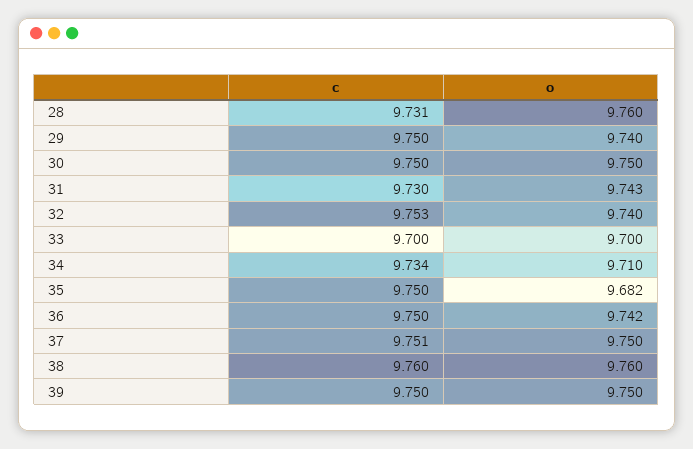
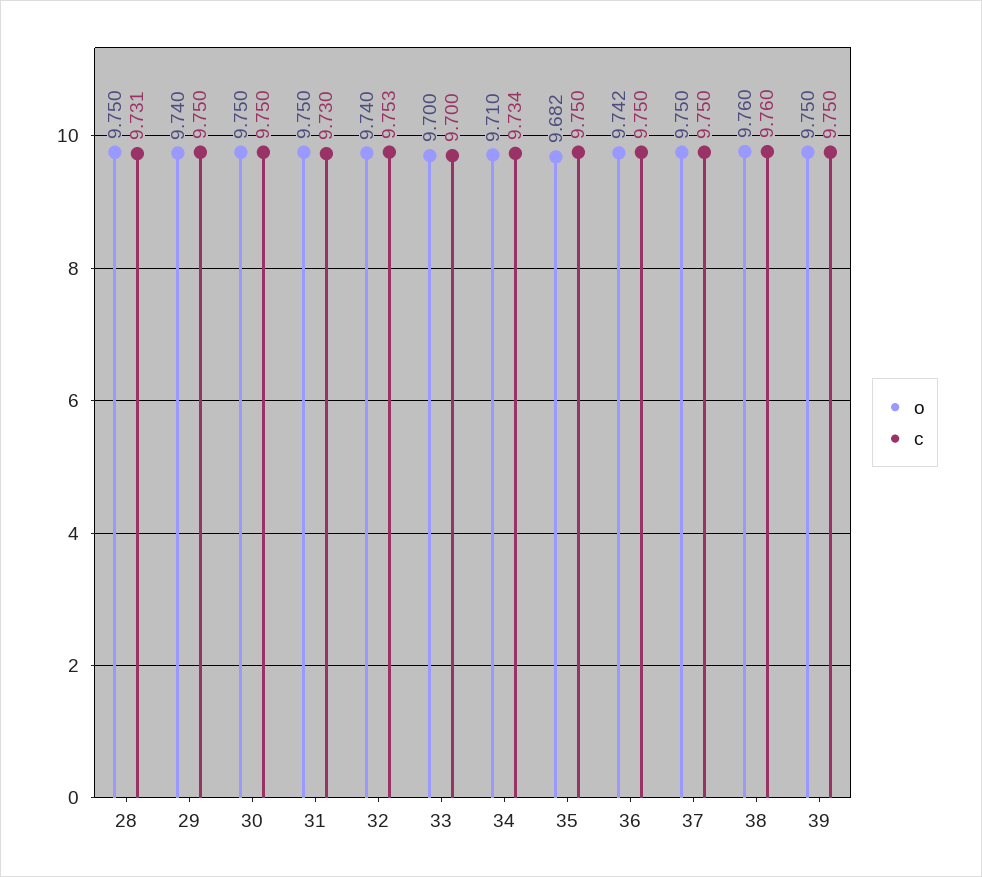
  {
    "c": {
      "28": 9.731,
      "29": 9.75,
      "30": 9.75,
      "31": 9.73,
      "32": 9.753,
      "33": 9.7,
      "34": 9.734,
      "35": 9.75,
      "36": 9.75,
-     "37": 9.751,
+     "37": 9.75,
      "38": 9.76,
      "39": 9.75
    },
    "o": {
-     "28": 9.76,
+     "28": 9.75,
      "29": 9.74,
      "30": 9.75,
-     "31": 9.743,
+     "31": 9.75,
      "32": 9.74,
      "33": 9.7,
      "34": 9.71,
      "35": 9.682,
      "36": 9.742,
      "37": 9.75,
      "38": 9.76,
      "39": 9.75
    }
  }

